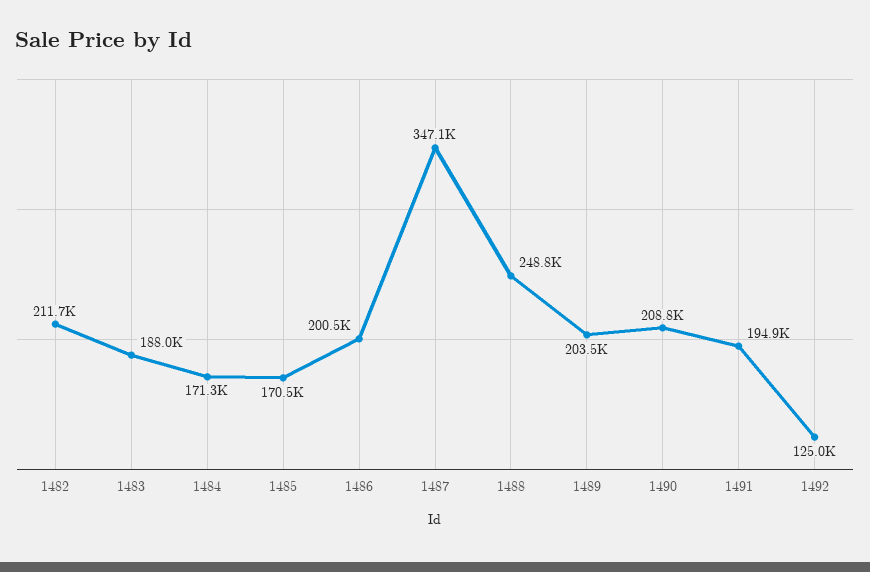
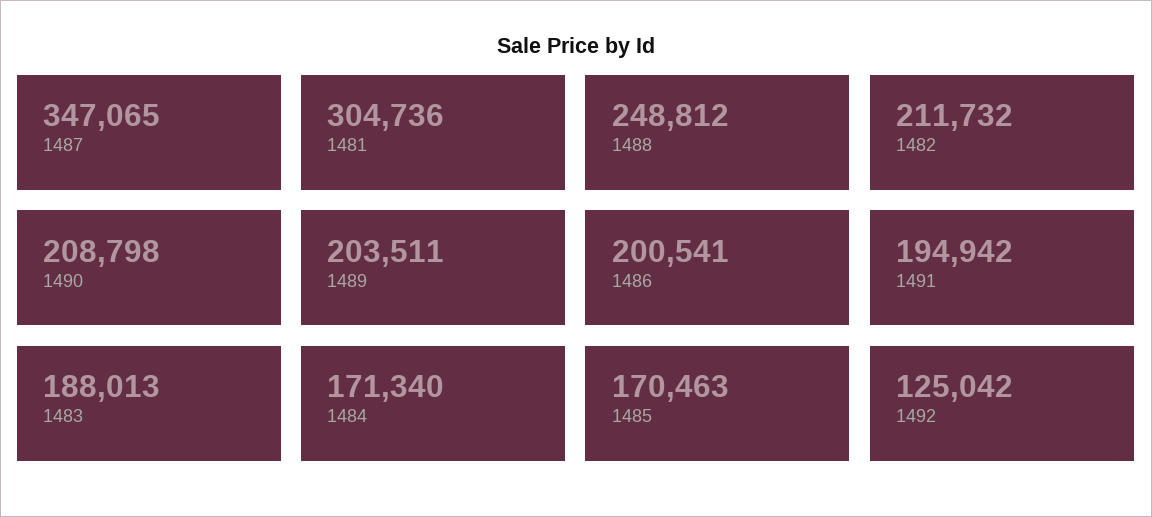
  {
    "1482": 211732,
    "1483": 188013,
    "1484": 171340,
    "1485": 170463,
    "1486": 200541,
    "1487": 347065,
    "1488": 248812,
    "1489": 203511,
    "1490": 208798,
    "1491": 194942,
-   "1492": 125042
+   "1492": 125042,
+   "1481": 304736
  }

